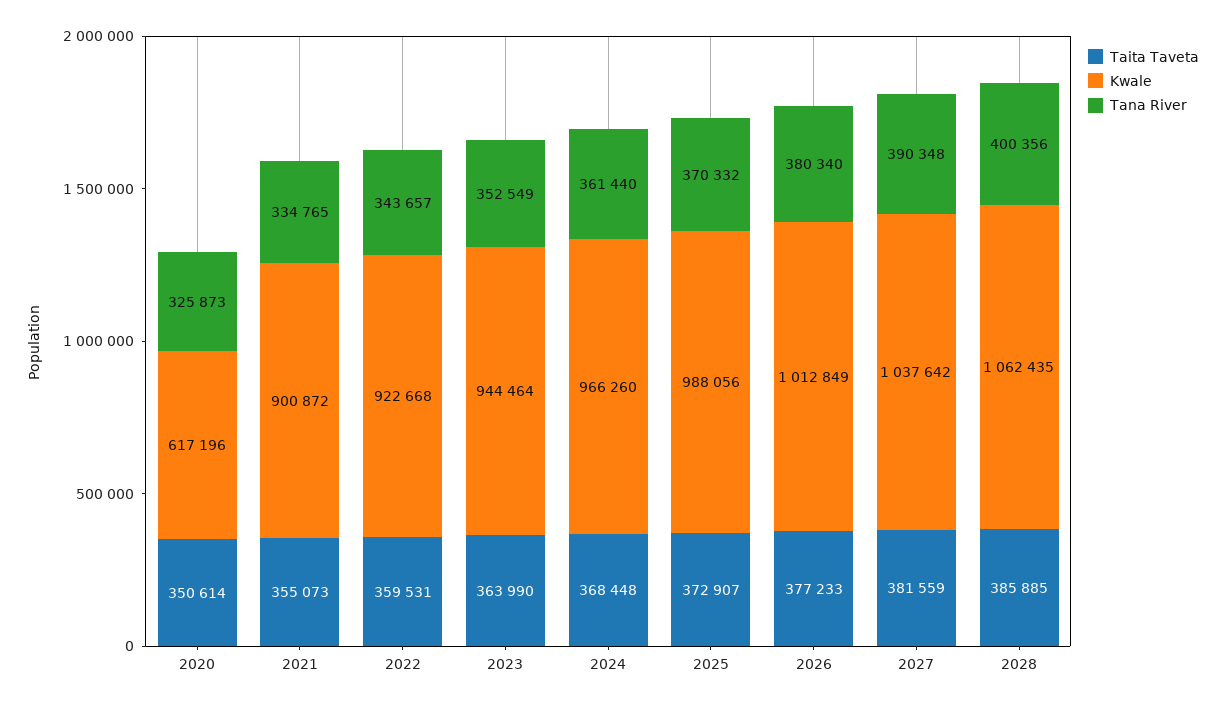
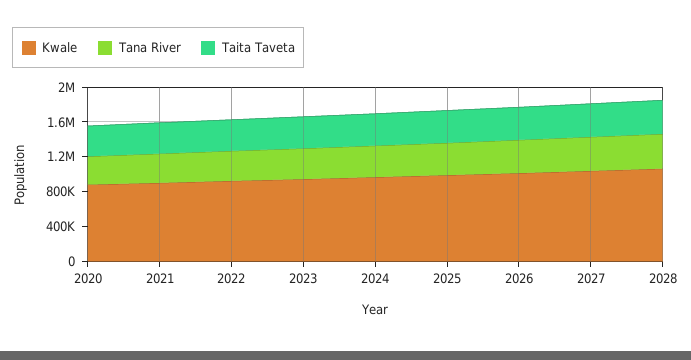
  {
    "Taita Taveta": {
      "2020": 350614,
      "2021": 355073,
      "2022": 359531,
      "2023": 363990,
      "2024": 368448,
      "2025": 372907,
      "2026": 377233,
      "2027": 381559,
      "2028": 385885
    },
    "Kwale": {
-     "2020": 617196,
+     "2020": 900000,
      "2021": 900872,
      "2022": 922668,
      "2023": 944464,
      "2024": 966260,
      "2025": 988056,
      "2026": 1012849,
      "2027": 1037642,
      "2028": 1062435
    },
    "Tana River": {
      "2020": 325873,
      "2021": 334765,
      "2022": 343657,
      "2023": 352549,
      "2024": 361440,
      "2025": 370332,
      "2026": 380340,
      "2027": 390348,
      "2028": 400356
    }
  }

